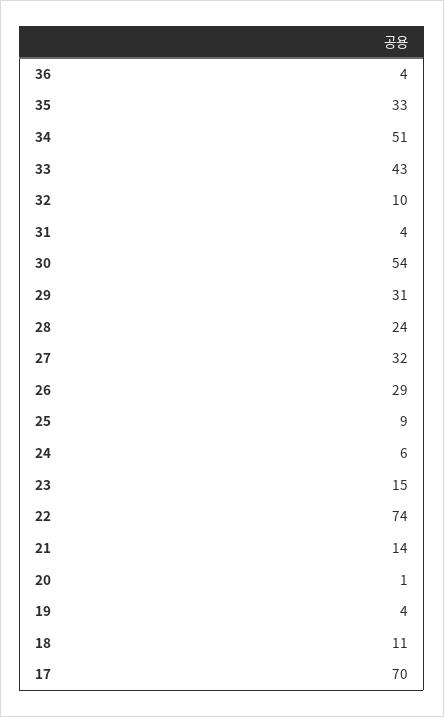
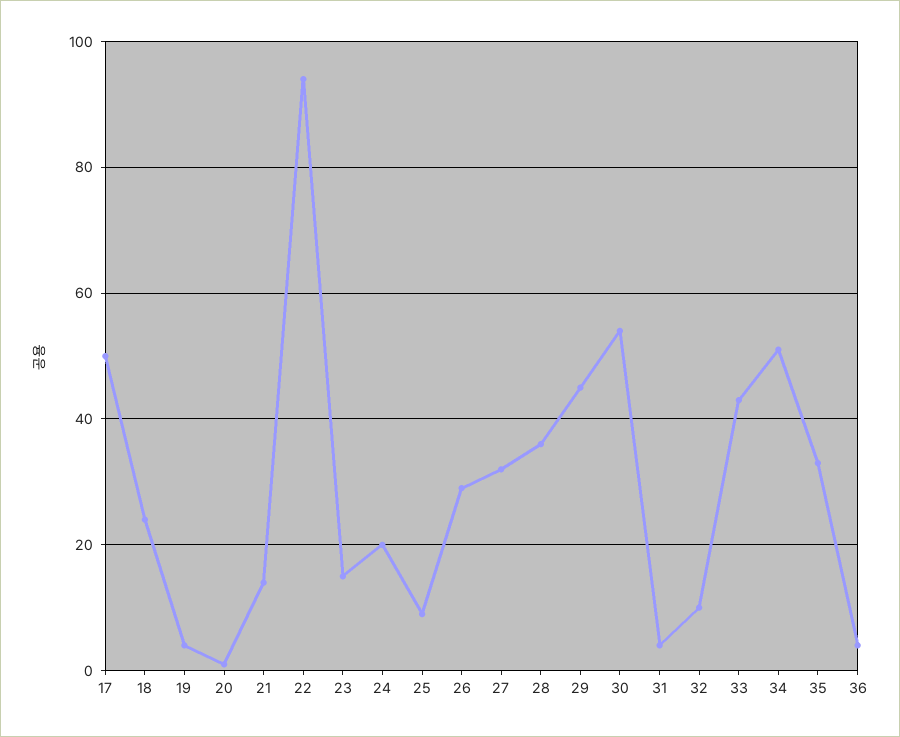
  {
    "36": 4,
    "35": 33,
    "34": 51,
    "33": 43,
    "32": 10,
    "31": 4,
    "30": 54,
-   "29": 31,
+   "29": 45,
-   "28": 24,
+   "28": 35,
    "27": 32,
    "26": 29,
    "25": 9,
-   "24": 6,
+   "24": 20,
    "23": 15,
-   "22": 74,
+   "22": 95,
    "21": 14,
    "20": 1,
    "19": 4,
-   "18": 11,
+   "18": 25,
-   "17": 70
+   "17": 50
  }

